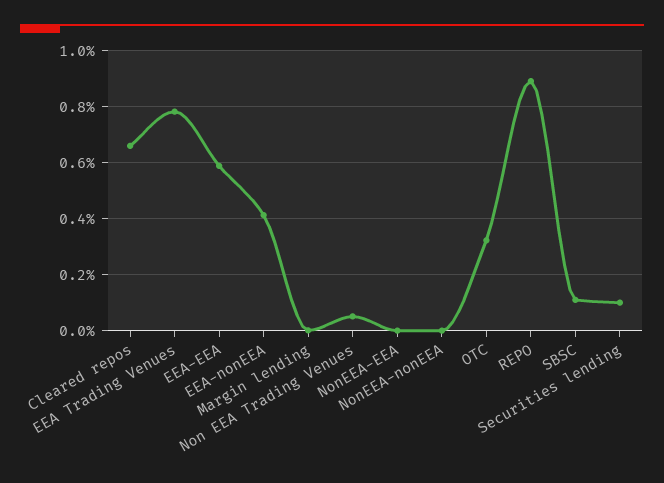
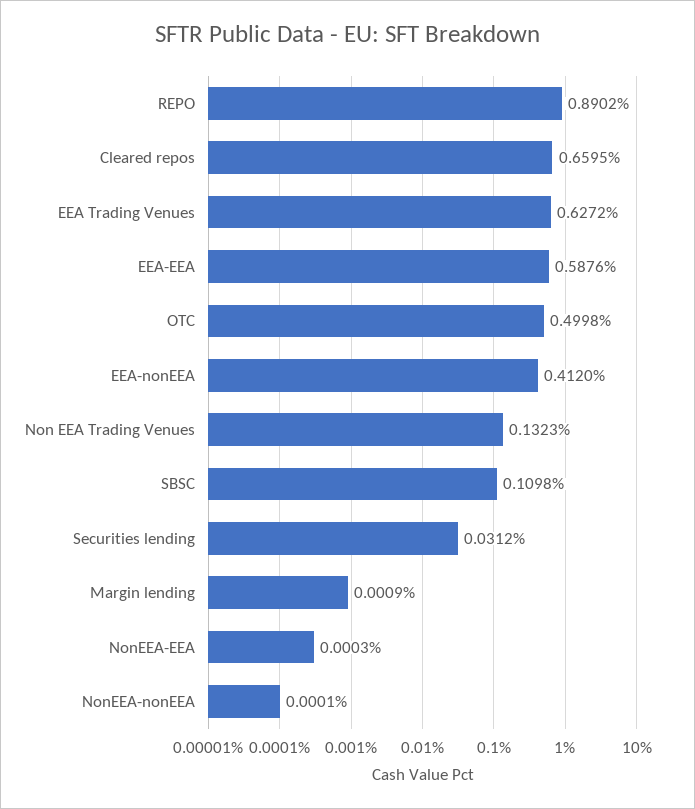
  {
    "Cleared repos": 0.6595,
-   "EEA Trading Venues": 0.775,
+   "EEA Trading Venues": 0.6272,
    "EEA-EEA": 0.5876,
    "EEA-nonEEA": 0.412,
    "Margin lending": 0.0009,
-   "Non EEA Trading Venues": 0.05,
+   "Non EEA Trading Venues": 0.1323,
    "NonEEA-EEA": 0.0003,
    "NonEEA-nonEEA": 0.0001,
-   "OTC": 0.325,
+   "OTC": 0.4998,
    "REPO": 0.8902,
    "SBSC": 0.1098,
-   "Securities lending": 0.1
+   "Securities lending": 0.0312
  }

